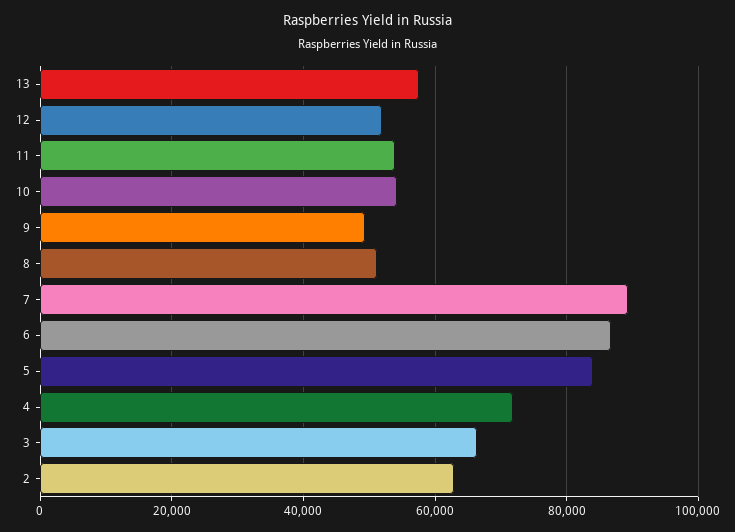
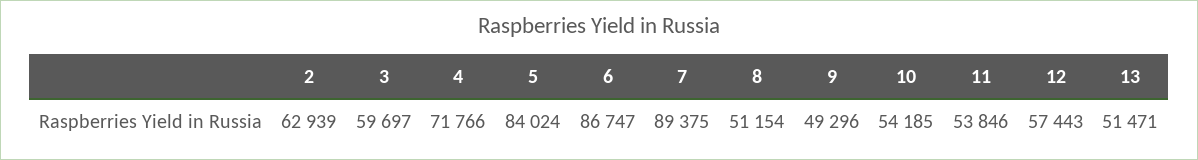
  {
-   "13": 58000,
+   "13": 51471,
-   "12": 52000,
+   "12": 57443,
    "11": 53846,
    "10": 54185,
    "9": 49296,
    "8": 51154,
    "7": 89375,
    "6": 86747,
    "5": 84024,
    "4": 71766,
-   "3": 66000,
+   "3": 59697,
    "2": 62939
  }

